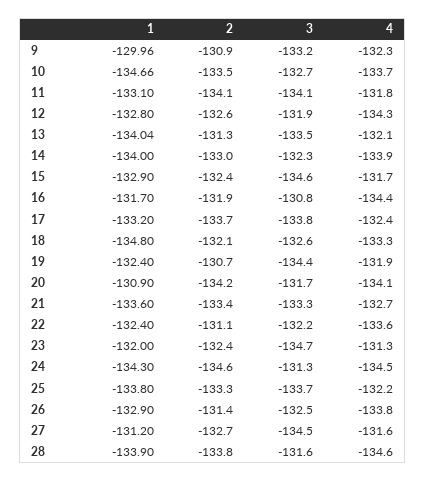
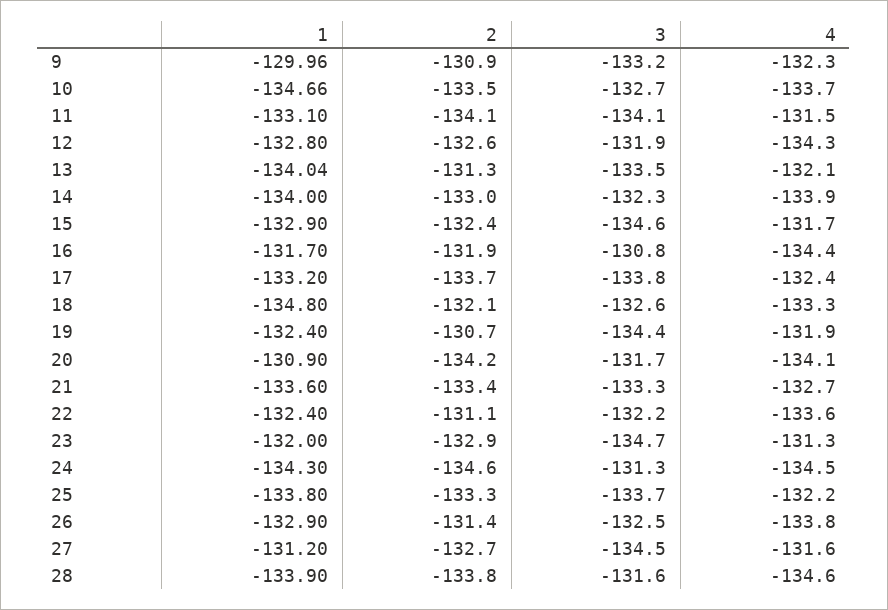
  {
    "1": {
      "9": -129.96,
      "10": -134.66,
      "11": -133.1,
      "12": -132.8,
      "13": -134.04,
      "14": -134,
      "15": -132.9,
      "16": -131.7,
      "17": -133.2,
      "18": -134.8,
      "19": -132.4,
      "20": -130.9,
      "21": -133.6,
      "22": -132.4,
      "23": -132,
      "24": -134.3,
      "25": -133.8,
      "26": -132.9,
      "27": -131.2,
      "28": -133.9
    },
    "2": {
      "9": -130.9,
      "10": -133.5,
      "11": -134.1,
      "12": -132.6,
      "13": -131.3,
      "14": -133,
      "15": -132.4,
      "16": -131.9,
      "17": -133.7,
      "18": -132.1,
      "19": -130.7,
      "20": -134.2,
      "21": -133.4,
      "22": -131.1,
-     "23": -132.4,
+     "23": -132.9,
      "24": -134.6,
      "25": -133.3,
      "26": -131.4,
      "27": -132.7,
      "28": -133.8
    },
    "3": {
      "9": -133.2,
      "10": -132.7,
      "11": -134.1,
      "12": -131.9,
      "13": -133.5,
      "14": -132.3,
      "15": -134.6,
      "16": -130.8,
      "17": -133.8,
      "18": -132.6,
      "19": -134.4,
      "20": -131.7,
      "21": -133.3,
      "22": -132.2,
      "23": -134.7,
      "24": -131.3,
      "25": -133.7,
      "26": -132.5,
      "27": -134.5,
      "28": -131.6
    },
    "4": {
      "9": -132.3,
      "10": -133.7,
-     "11": -131.8,
+     "11": -131.5,
      "12": -134.3,
      "13": -132.1,
      "14": -133.9,
      "15": -131.7,
      "16": -134.4,
      "17": -132.4,
      "18": -133.3,
      "19": -131.9,
      "20": -134.1,
      "21": -132.7,
      "22": -133.6,
      "23": -131.3,
      "24": -134.5,
      "25": -132.2,
      "26": -133.8,
      "27": -131.6,
      "28": -134.6
    }
  }

